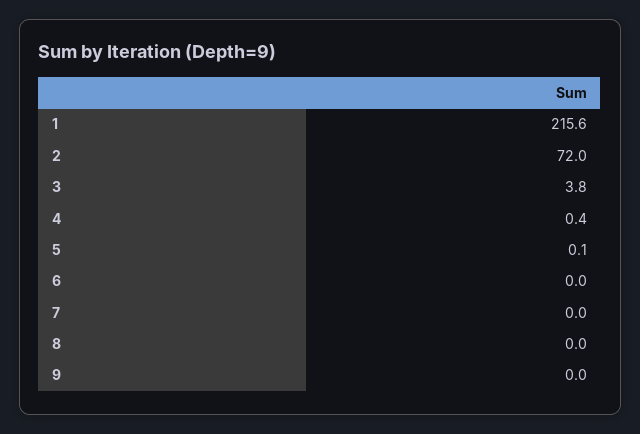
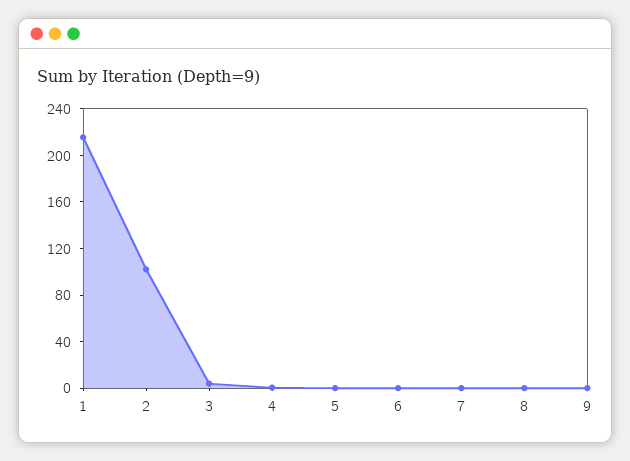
  {
    "1": 215.6,
-   "2": 72,
+   "2": 100,
    "3": 3.8,
    "4": 0.4,
    "5": 0.1,
    "6": 0,
    "7": 0,
    "8": 0,
    "9": 0
  }

